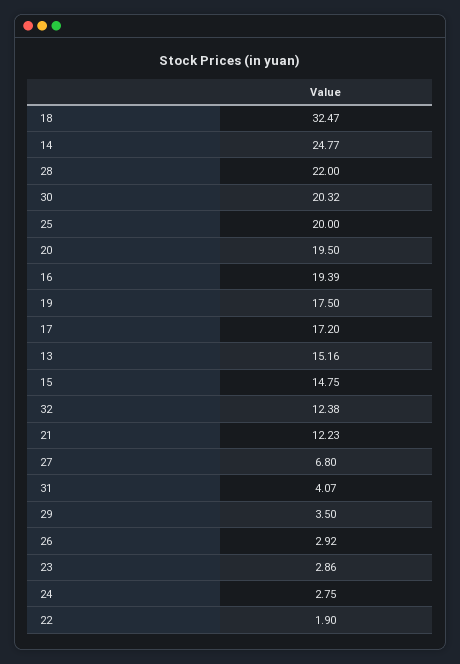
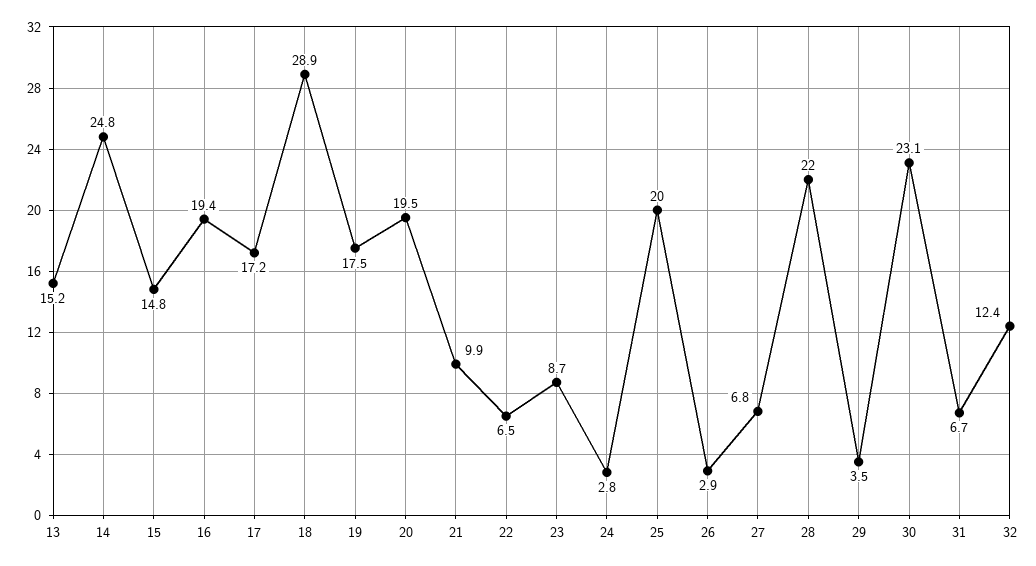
  {
-   "18": 32.47,
+   "18": 28.9,
    "14": 24.77,
    "28": 22,
-   "30": 20.32,
+   "30": 23.1,
    "25": 20,
    "20": 19.5,
    "16": 19.39,
    "19": 17.5,
    "17": 17.2,
    "13": 15.16,
    "15": 14.75,
    "32": 12.38,
-   "21": 12.23,
+   "21": 9.9,
    "27": 6.8,
-   "31": 4.07,
+   "31": 6.7,
    "29": 3.5,
    "26": 2.92,
-   "23": 2.86,
+   "23": 8.7,
    "24": 2.75,
-   "22": 1.9
+   "22": 6.5
  }

